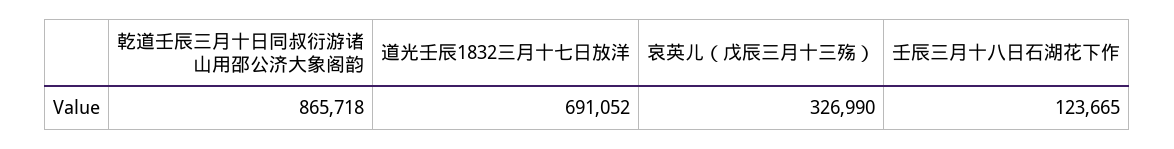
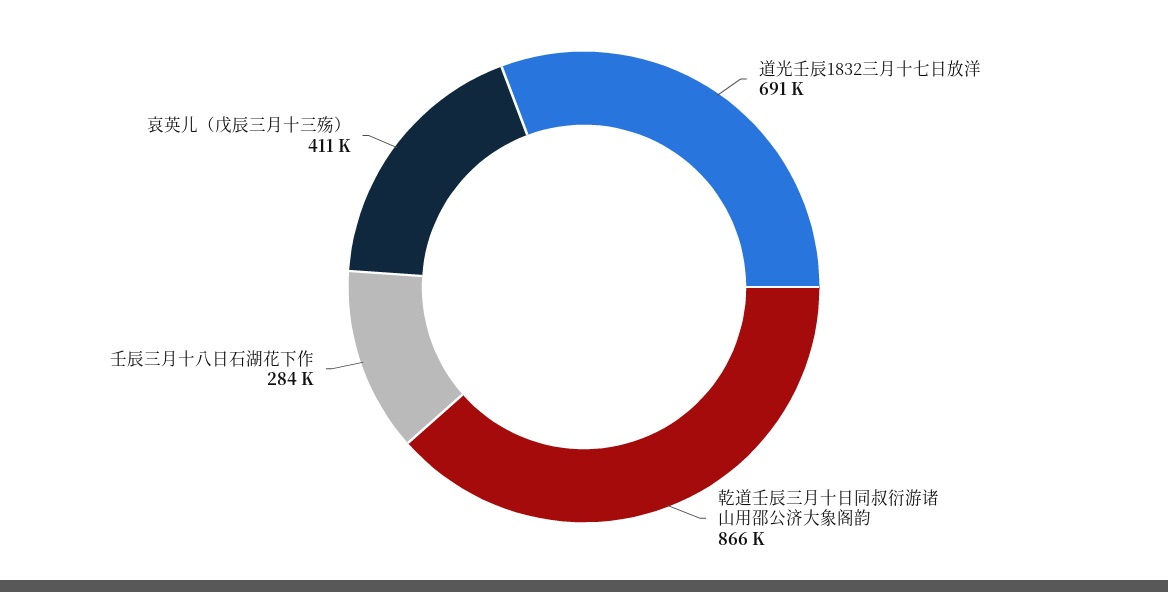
  {
    "乾道壬辰三月十日同叔衍游诸山用邵公济大象阁韵": 865718,
    "道光壬辰1832三月十七日放洋": 691052,
-   "哀英儿（戊辰三月十三殇）": 326990,
+   "哀英儿（戊辰三月十三殇）": 411000,
-   "壬辰三月十八日石湖花下作": 123665
+   "壬辰三月十八日石湖花下作": 284000
  }

